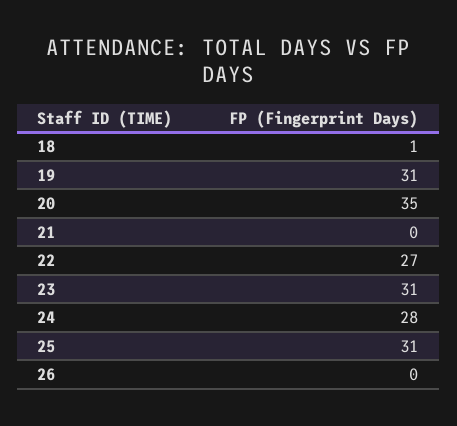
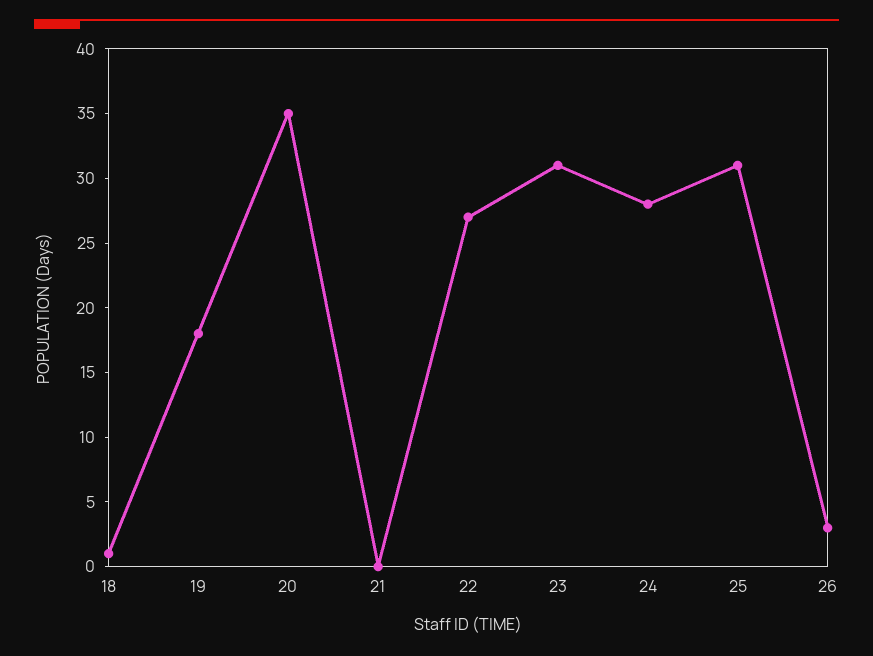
  {
    "18": 1,
-   "19": 31,
+   "19": 18,
    "20": 35,
    "21": 0,
    "22": 27,
    "23": 31,
    "24": 28,
    "25": 31,
-   "26": 0
+   "26": 3
  }

